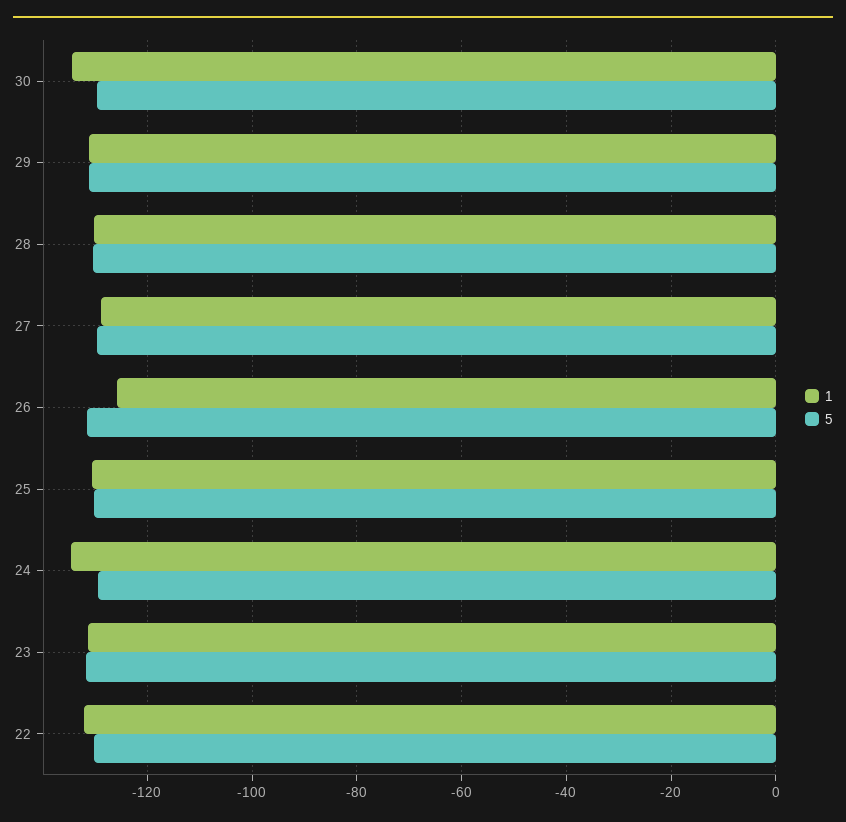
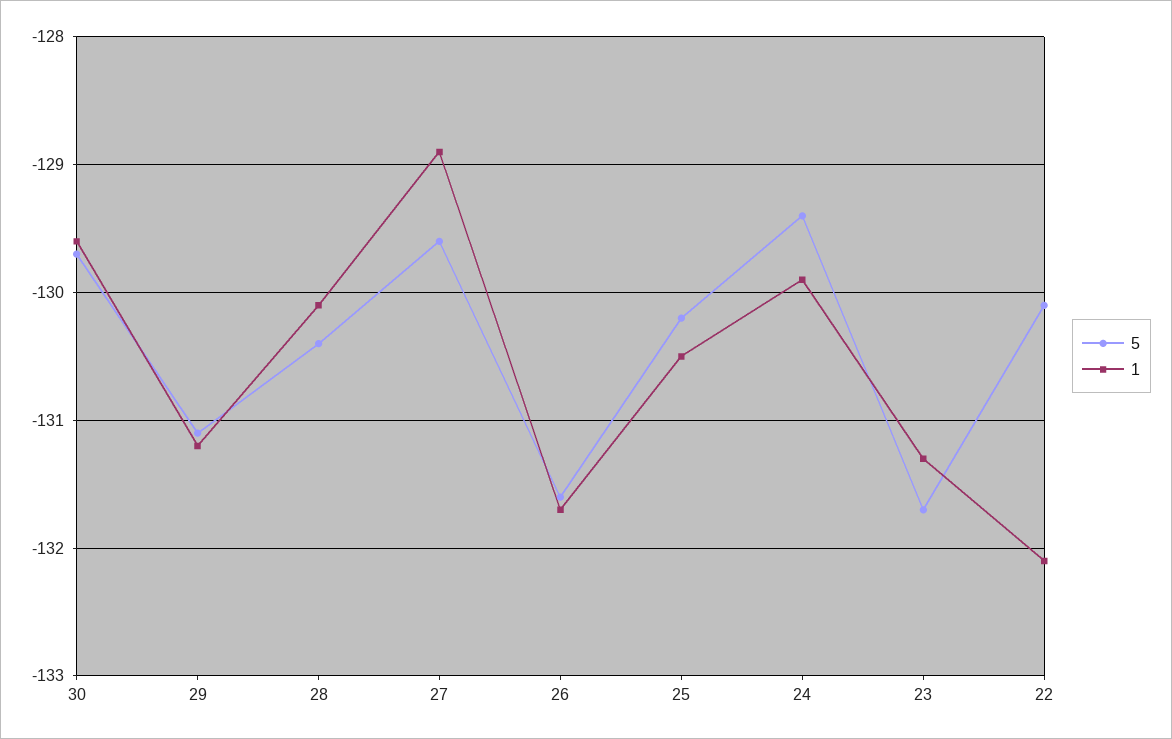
  {
    "1": {
-     "30": -134,
+     "30": -129.6,
      "29": -131.2,
      "28": -130.1,
      "27": -128.9,
-     "26": -126,
+     "26": -131.7,
      "25": -130.5,
-     "24": -134,
+     "24": -129.9,
      "23": -131.3,
      "22": -132.1
    },
    "5": {
      "30": -129.7,
      "29": -131.1,
      "28": -130.4,
      "27": -129.6,
      "26": -131.6,
      "25": -130.2,
      "24": -129.4,
      "23": -131.7,
      "22": -130.1
    }
  }

